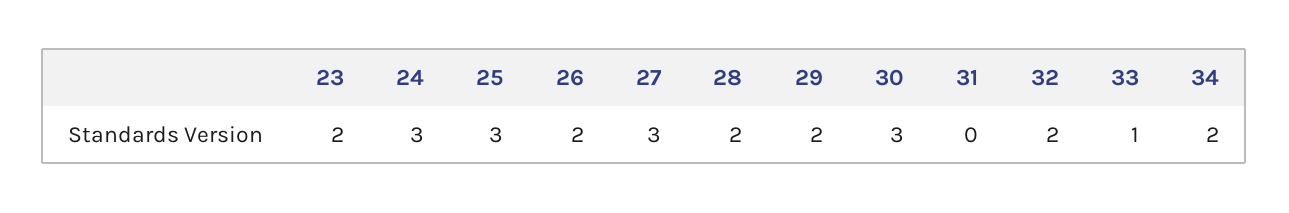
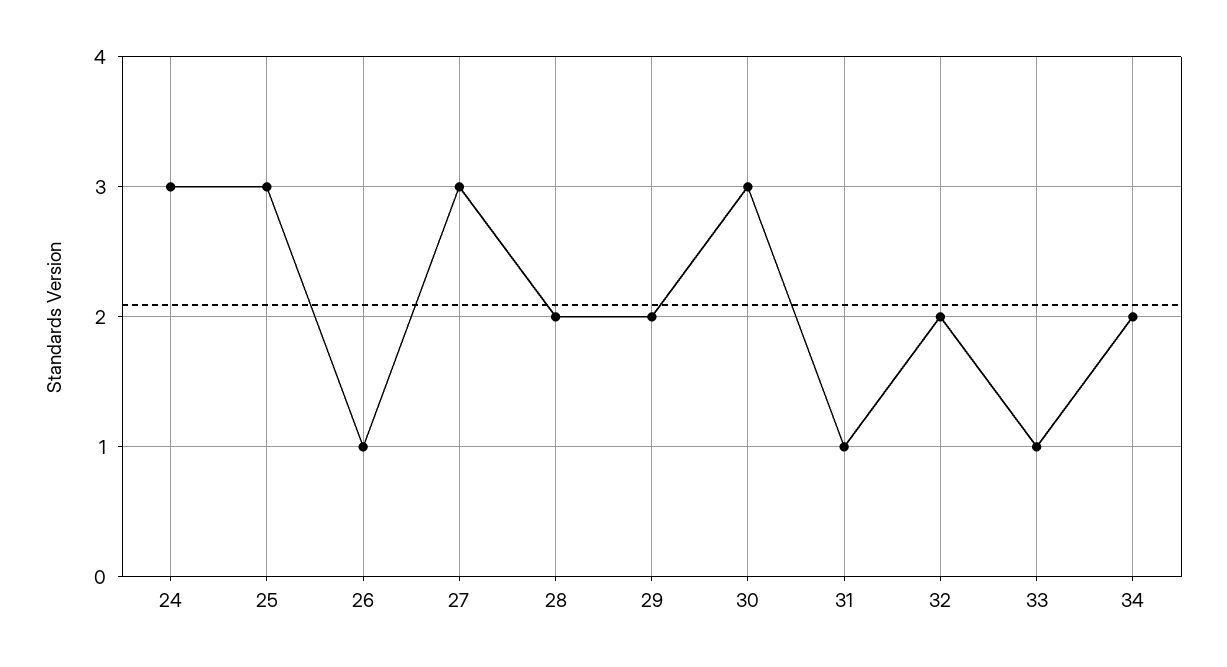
  {
-   "23": 2,
    "24": 3,
    "25": 3,
-   "26": 2,
+   "26": 1,
    "27": 3,
    "28": 2,
    "29": 2,
    "30": 3,
-   "31": 0,
+   "31": 1,
    "32": 2,
    "33": 1,
    "34": 2
  }

